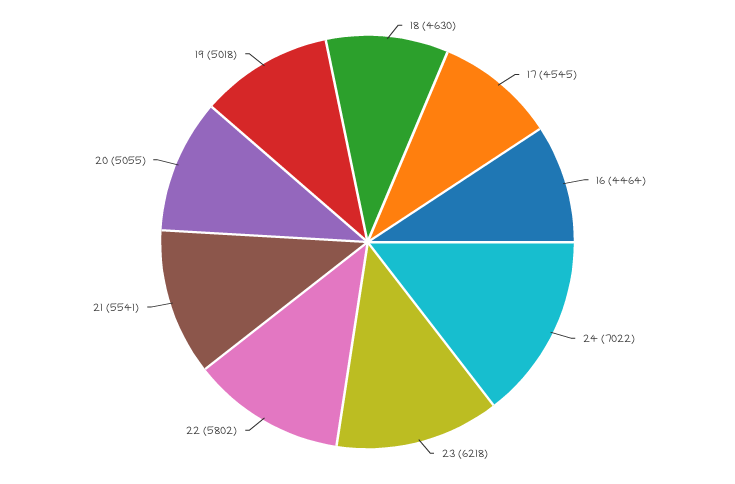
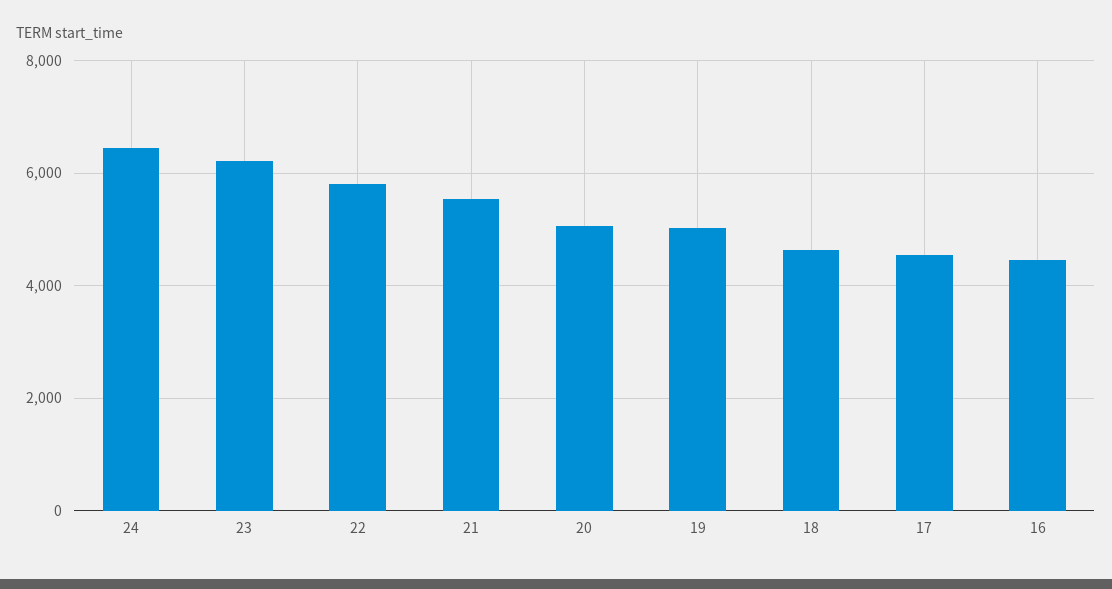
  {
    "18": 4630,
    "17": 4545,
    "16": 4464,
-   "24": 7022,
+   "24": 6400,
    "23": 6218,
    "22": 5802,
    "21": 5541,
    "20": 5055,
    "19": 5018
  }

